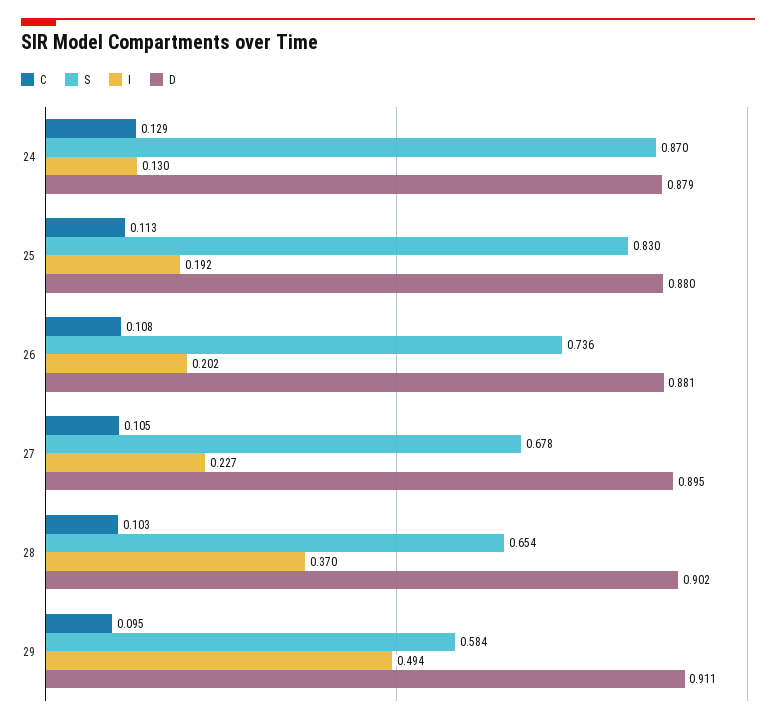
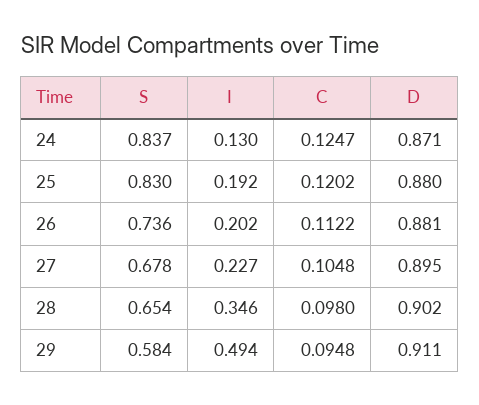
  {
    "C": {
-     "24": 0.129,
+     "24": 0.1247,
-     "25": 0.113,
+     "25": 0.1202,
-     "26": 0.108,
+     "26": 0.1122,
      "27": 0.1048,
-     "28": 0.103,
+     "28": 0.098,
      "29": 0.0948
    },
    "S": {
-     "24": 0.87,
+     "24": 0.837,
      "25": 0.83,
      "26": 0.736,
      "27": 0.678,
      "28": 0.654,
      "29": 0.584
    },
    "I": {
      "24": 0.13,
      "25": 0.192,
      "26": 0.202,
      "27": 0.227,
-     "28": 0.37,
+     "28": 0.346,
      "29": 0.494
    },
    "D": {
-     "24": 0.879,
+     "24": 0.871,
      "25": 0.88,
      "26": 0.881,
      "27": 0.895,
      "28": 0.902,
      "29": 0.911
    }
  }

